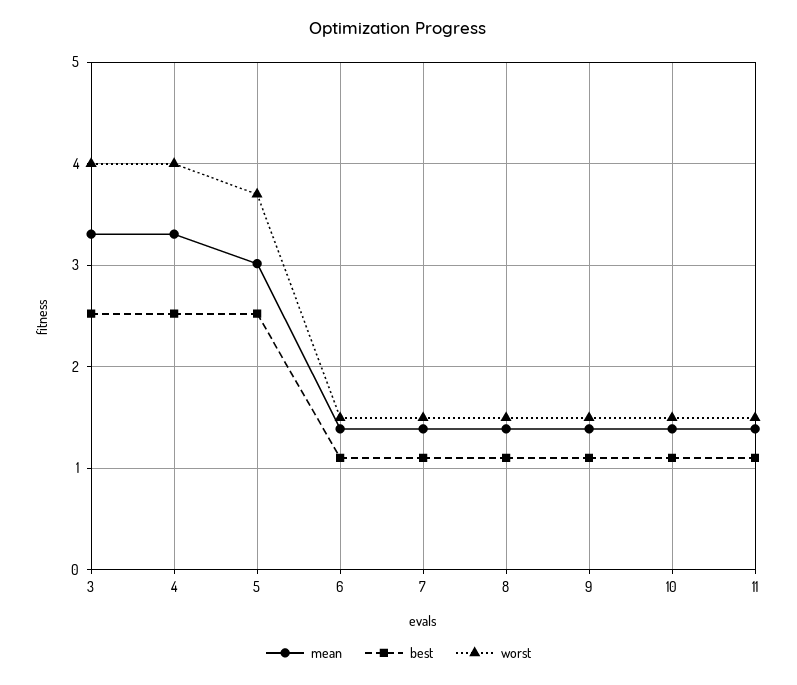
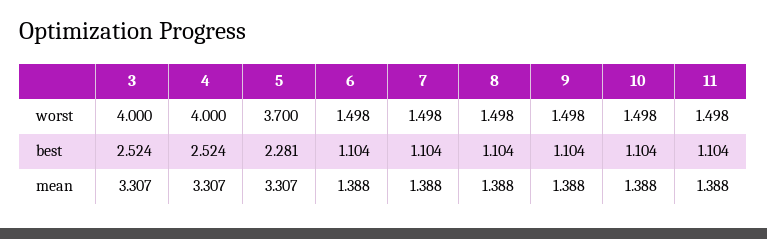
  {
    "mean": {
      "3": 3.307,
      "4": 3.307,
-     "5": 3,
+     "5": 3.307,
      "6": 1.388,
      "7": 1.388,
      "8": 1.388,
      "9": 1.388,
      "10": 1.388,
      "11": 1.388
    },
    "best": {
      "3": 2.524,
      "4": 2.524,
-     "5": 2.5,
+     "5": 2.281,
      "6": 1.104,
      "7": 1.104,
      "8": 1.104,
      "9": 1.104,
      "10": 1.104,
      "11": 1.104
    },
    "worst": {
      "3": 4,
      "4": 4,
      "5": 3.7,
      "6": 1.498,
      "7": 1.498,
      "8": 1.498,
      "9": 1.498,
      "10": 1.498,
      "11": 1.498
    }
  }

